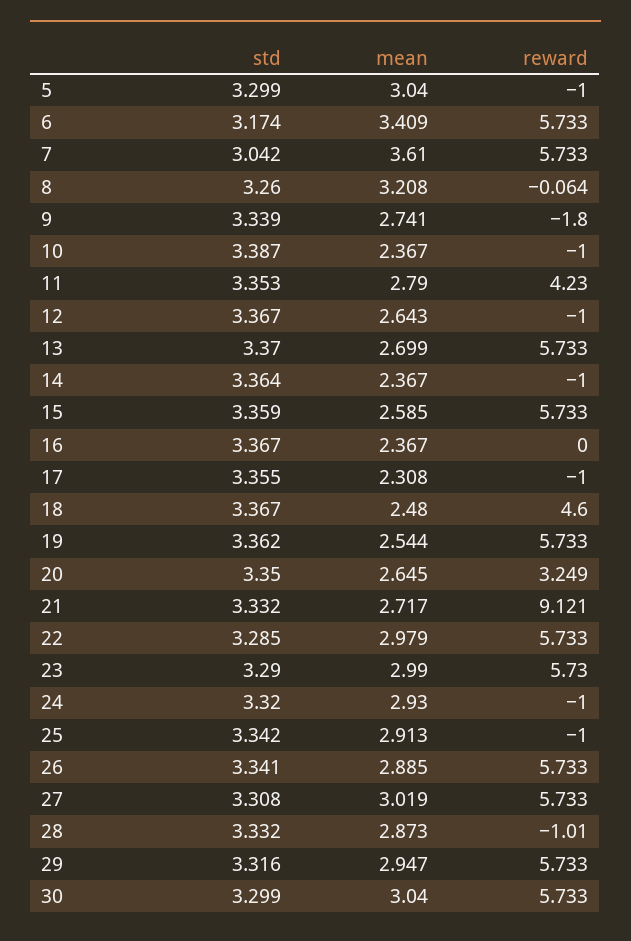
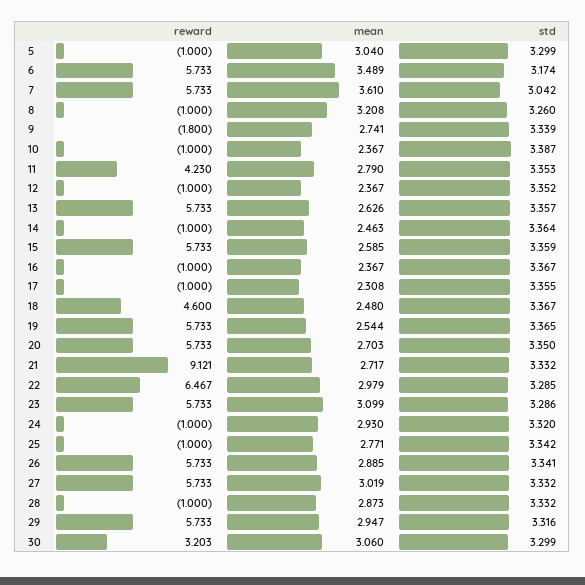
  {
    "std": {
      "5": 3.299,
      "6": 3.174,
      "7": 3.042,
      "8": 3.26,
      "9": 3.339,
      "10": 3.387,
      "11": 3.353,
-     "12": 3.367,
+     "12": 3.352,
-     "13": 3.37,
+     "13": 3.357,
      "14": 3.364,
      "15": 3.359,
      "16": 3.367,
      "17": 3.355,
      "18": 3.367,
-     "19": 3.362,
+     "19": 3.365,
      "20": 3.35,
      "21": 3.332,
      "22": 3.285,
-     "23": 3.29,
+     "23": 3.286,
      "24": 3.32,
      "25": 3.342,
      "26": 3.341,
-     "27": 3.308,
+     "27": 3.332,
      "28": 3.332,
      "29": 3.316,
      "30": 3.299
    },
    "mean": {
      "5": 3.04,
-     "6": 3.409,
+     "6": 3.489,
      "7": 3.61,
      "8": 3.208,
      "9": 2.741,
      "10": 2.367,
      "11": 2.79,
-     "12": 2.643,
+     "12": 2.367,
-     "13": 2.699,
+     "13": 2.626,
-     "14": 2.367,
+     "14": 2.463,
      "15": 2.585,
      "16": 2.367,
      "17": 2.308,
      "18": 2.48,
      "19": 2.544,
-     "20": 2.645,
+     "20": 2.703,
      "21": 2.717,
      "22": 2.979,
-     "23": 2.99,
+     "23": 3.099,
      "24": 2.93,
-     "25": 2.913,
+     "25": 2.771,
      "26": 2.885,
      "27": 3.019,
      "28": 2.873,
      "29": 2.947,
-     "30": 3.04
+     "30": 3.06
    },
    "reward": {
      "5": -1,
      "6": 5.733,
      "7": 5.733,
-     "8": -0.064,
+     "8": -1,
      "9": -1.8,
      "10": -1,
      "11": 4.23,
      "12": -1,
      "13": 5.733,
      "14": -1,
      "15": 5.733,
-     "16": 0,
+     "16": -1,
      "17": -1,
      "18": 4.6,
      "19": 5.733,
-     "20": 3.249,
+     "20": 5.733,
      "21": 9.121,
-     "22": 5.733,
+     "22": 6.467,
-     "23": 5.73,
+     "23": 5.733,
      "24": -1,
      "25": -1,
      "26": 5.733,
      "27": 5.733,
-     "28": -1.01,
+     "28": -1,
      "29": 5.733,
-     "30": 5.733
+     "30": 3.203
    }
  }

